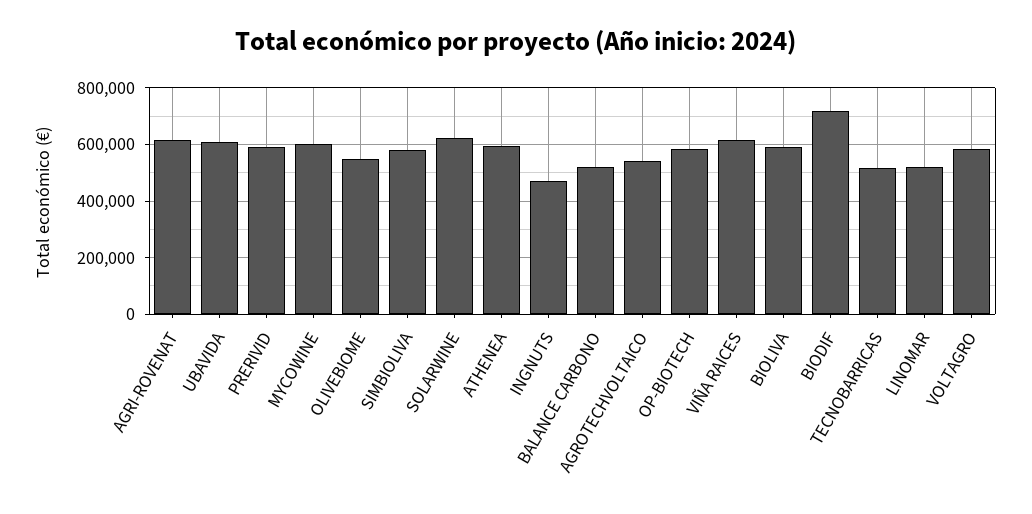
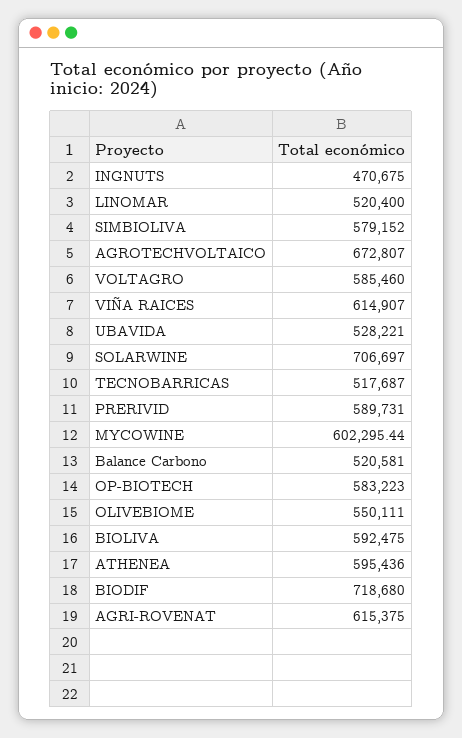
  {
    "AGRI-ROVENAT": 615375,
-   "UBAVIDA": 600000,
+   "UBAVIDA": 528221,
    "PRERIVID": 589731,
    "MYCOWINE": 602295.44,
    "OLIVEBIOME": 550111,
    "SIMBIOLIVA": 579152,
-   "SOLARWINE": 625000,
+   "SOLARWINE": 706697,
    "ATHENEA": 595436,
    "INGNUTS": 470675,
    "BALANCE CARBONO": 520581,
-   "AGROTECHVOLTAICO": 550000,
+   "AGROTECHVOLTAICO": 672807,
    "OP-BIOTECH": 583223,
    "VIÑA RAICES": 614907,
    "BIOLIVA": 592475,
    "BIODIF": 718680,
    "TECNOBARRICAS": 517687,
    "LINOMAR": 520400,
    "VOLTAGRO": 585460
  }

